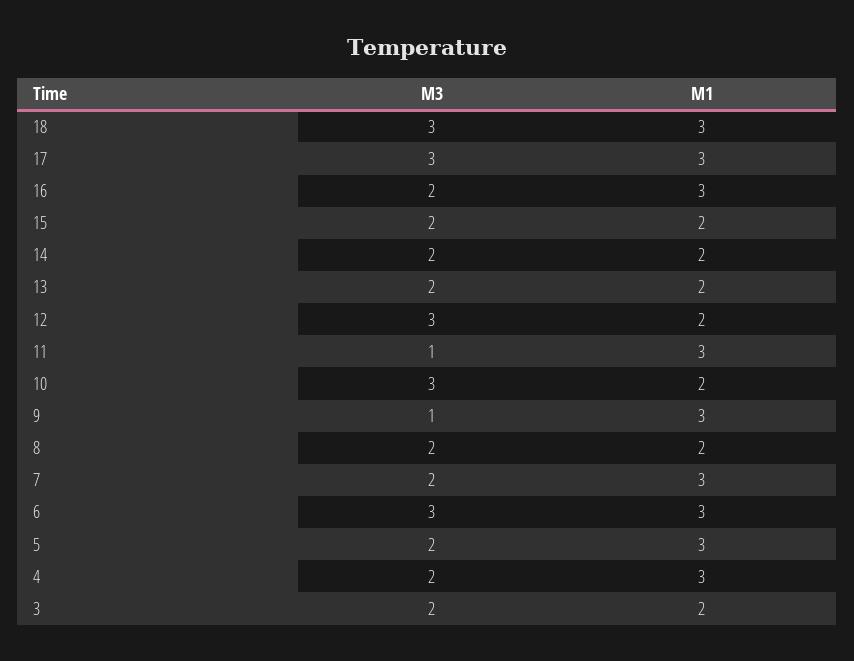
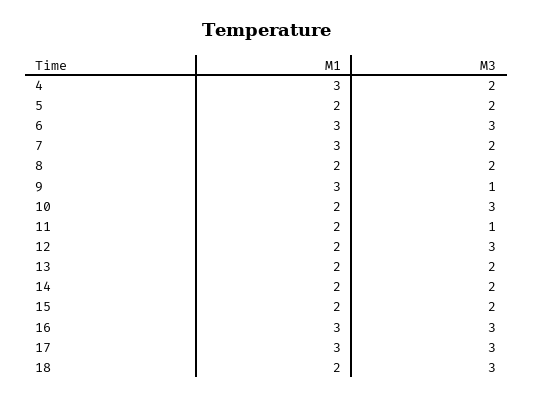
  {
    "M3": {
      "18": 3,
      "17": 3,
-     "16": 2,
+     "16": 3,
      "15": 2,
      "14": 2,
      "13": 2,
      "12": 3,
      "11": 1,
      "10": 3,
      "9": 1,
      "8": 2,
      "7": 2,
      "6": 3,
      "5": 2,
-     "4": 2,
+     "4": 2
-     "3": 2
    },
    "M1": {
-     "18": 3,
+     "18": 2,
      "17": 3,
      "16": 3,
      "15": 2,
      "14": 2,
      "13": 2,
      "12": 2,
-     "11": 3,
+     "11": 2,
      "10": 2,
      "9": 3,
      "8": 2,
      "7": 3,
      "6": 3,
-     "5": 3,
+     "5": 2,
-     "4": 3,
+     "4": 3
-     "3": 2
    }
  }

